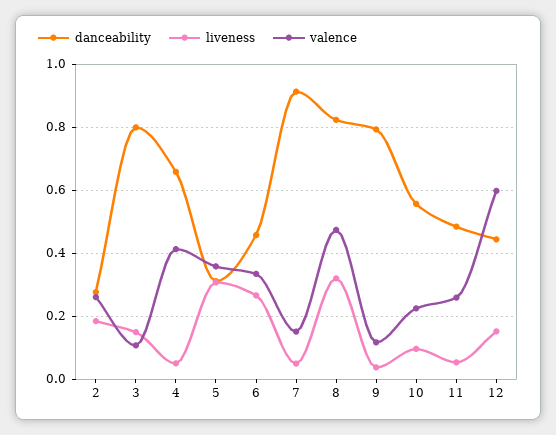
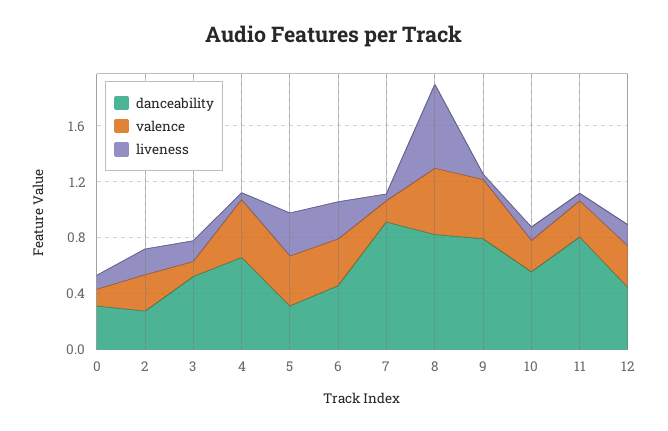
  {
    "danceability": {
      "2": 0.28,
-     "3": 0.8,
+     "3": 0.5,
      "4": 0.66,
      "5": 0.32,
      "6": 0.46,
      "7": 0.92,
      "8": 0.82,
      "9": 0.8,
      "10": 0.56,
-     "11": 0.48,
+     "11": 0.8,
-     "12": 0.44
+     "12": 0.44,
+     "0": 0.3
    },
    "liveness": {
      "2": 0.18,
      "3": 0.14,
      "4": 0.06,
      "5": 0.3,
      "6": 0.26,
      "7": 0.04,
-     "8": 0.32,
+     "8": 0.6,
      "9": 0.04,
      "10": 0.1,
      "11": 0.06,
-     "12": 0.16
+     "12": 0.16,
+     "0": 0.1
    },
    "valence": {
      "2": 0.26,
      "3": 0.1,
      "4": 0.42,
      "5": 0.36,
      "6": 0.34,
      "7": 0.16,
      "8": 0.48,
-     "9": 0.12,
+     "9": 0.4,
      "10": 0.22,
      "11": 0.26,
-     "12": 0.6
+     "12": 0.3,
+     "0": 0.1
    }
  }

